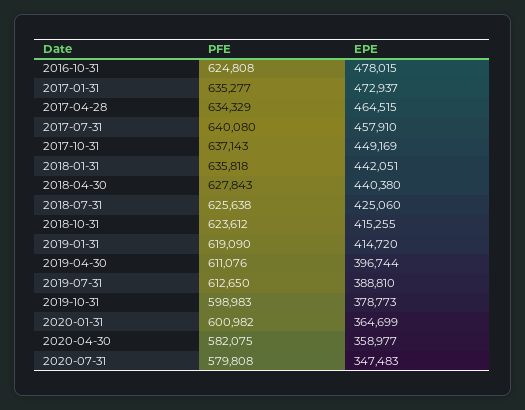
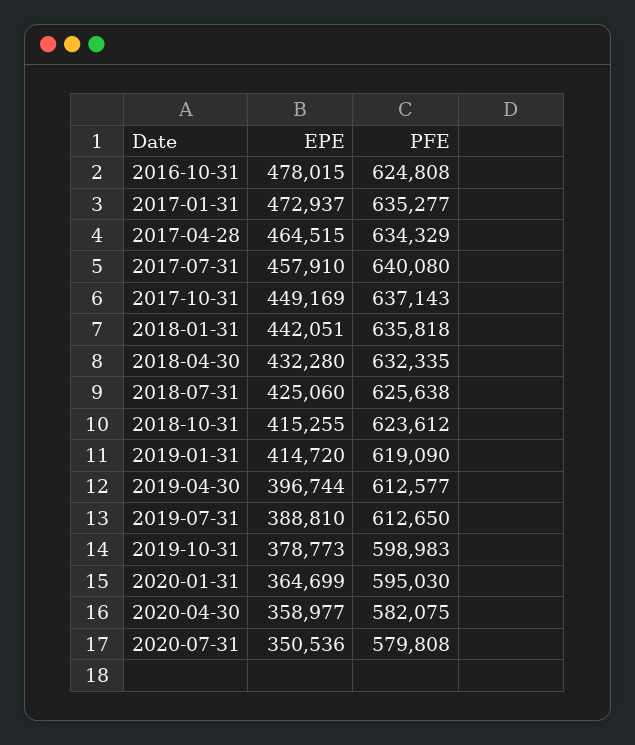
  {
    "PFE": {
      "2016-10-31": 624808,
      "2017-01-31": 635277,
      "2017-04-28": 634329,
      "2017-07-31": 640080,
      "2017-10-31": 637143,
      "2018-01-31": 635818,
-     "2018-04-30": 627843,
+     "2018-04-30": 632335,
      "2018-07-31": 625638,
      "2018-10-31": 623612,
      "2019-01-31": 619090,
-     "2019-04-30": 611076,
+     "2019-04-30": 612577,
      "2019-07-31": 612650,
      "2019-10-31": 598983,
-     "2020-01-31": 600982,
+     "2020-01-31": 595030,
      "2020-04-30": 582075,
      "2020-07-31": 579808
    },
    "EPE": {
      "2016-10-31": 478015,
      "2017-01-31": 472937,
      "2017-04-28": 464515,
      "2017-07-31": 457910,
      "2017-10-31": 449169,
      "2018-01-31": 442051,
-     "2018-04-30": 440380,
+     "2018-04-30": 432280,
      "2018-07-31": 425060,
      "2018-10-31": 415255,
      "2019-01-31": 414720,
      "2019-04-30": 396744,
      "2019-07-31": 388810,
      "2019-10-31": 378773,
      "2020-01-31": 364699,
      "2020-04-30": 358977,
-     "2020-07-31": 347483
+     "2020-07-31": 350536
    }
  }

